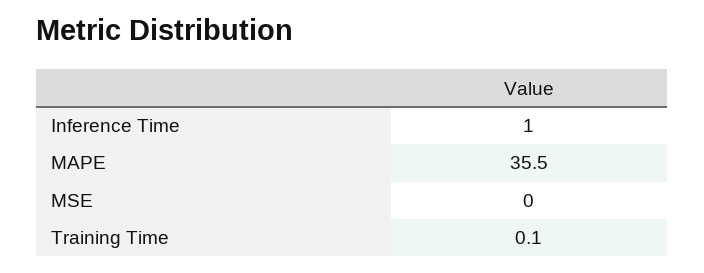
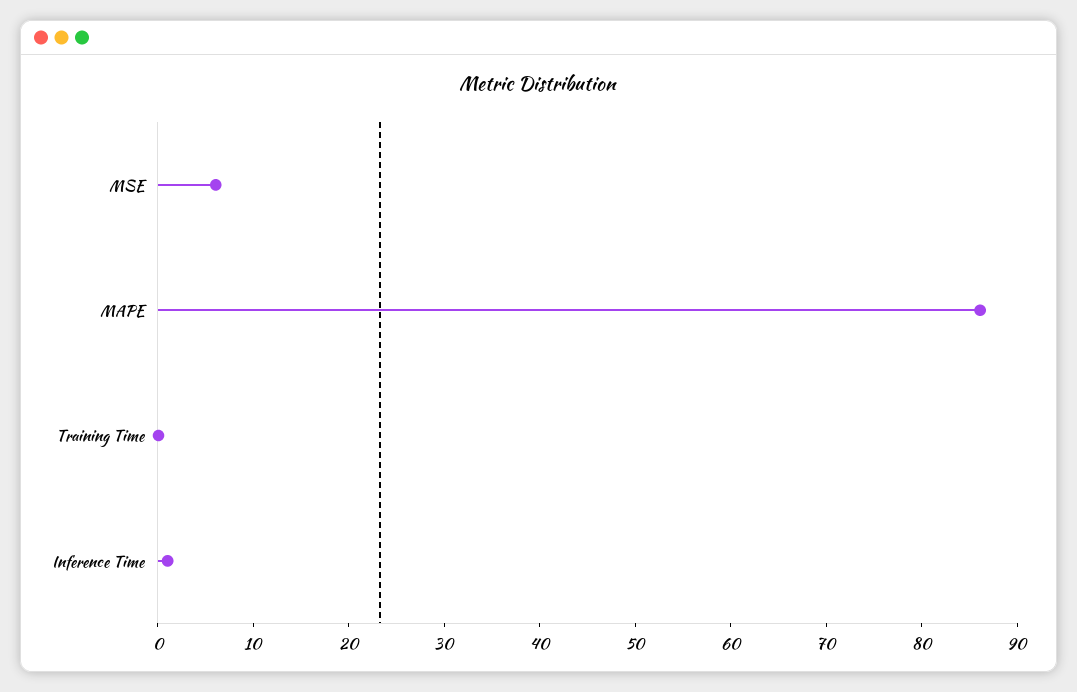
  {
    "Inference Time": 1,
-   "MAPE": 35.5,
+   "MAPE": 86,
-   "MSE": 0,
+   "MSE": 6,
    "Training Time": 0.1
  }

